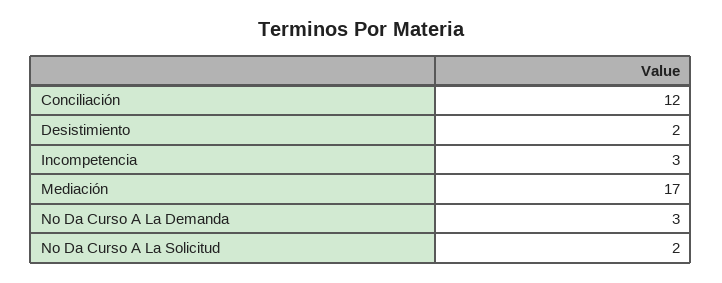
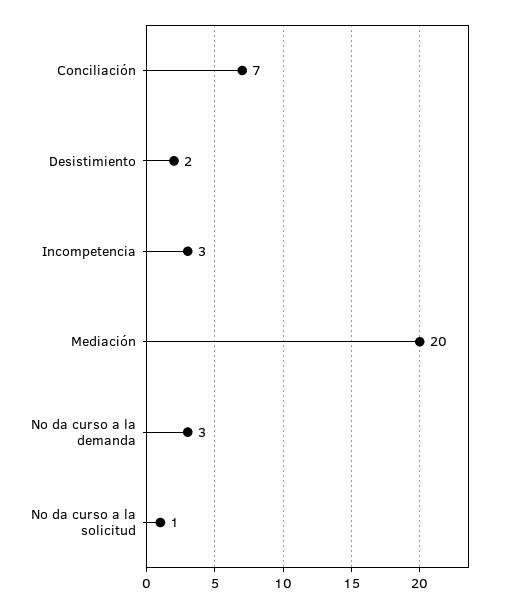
  {
-   "Conciliación": 12,
+   "Conciliación": 7,
    "Desistimiento": 2,
    "Incompetencia": 3,
-   "Mediación": 17,
+   "Mediación": 20,
    "No Da Curso A La Demanda": 3,
-   "No Da Curso A La Solicitud": 2
+   "No Da Curso A La Solicitud": 1
  }

